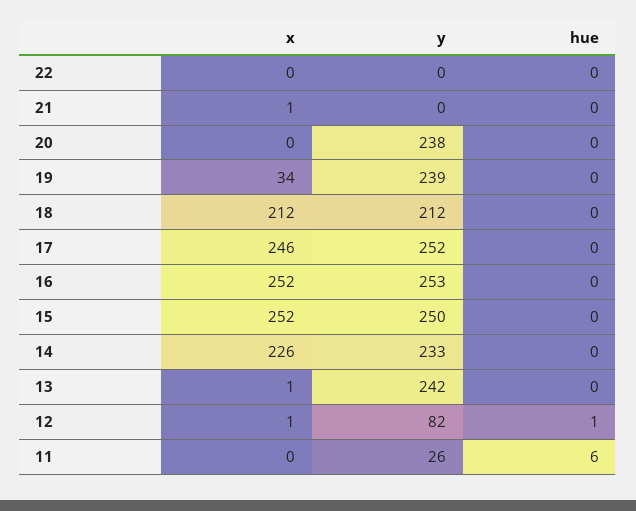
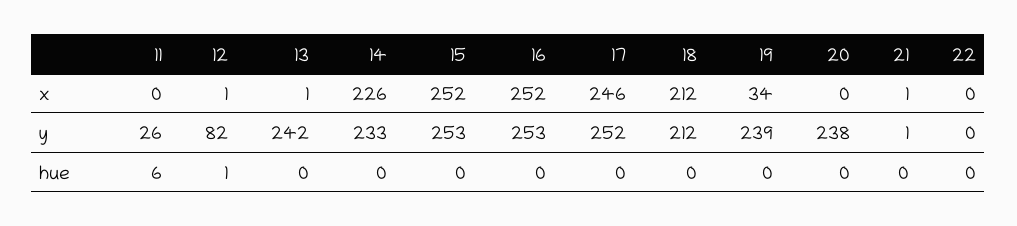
  {
    "x": {
      "22": 0,
      "21": 1,
      "20": 0,
      "19": 34,
      "18": 212,
      "17": 246,
      "16": 252,
      "15": 252,
      "14": 226,
      "13": 1,
      "12": 1,
      "11": 0
    },
    "y": {
      "22": 0,
-     "21": 0,
+     "21": 1,
      "20": 238,
      "19": 239,
      "18": 212,
      "17": 252,
      "16": 253,
-     "15": 250,
+     "15": 253,
      "14": 233,
      "13": 242,
      "12": 82,
      "11": 26
    },
    "hue": {
      "22": 0,
      "21": 0,
      "20": 0,
      "19": 0,
      "18": 0,
      "17": 0,
      "16": 0,
      "15": 0,
      "14": 0,
      "13": 0,
      "12": 1,
      "11": 6
    }
  }

